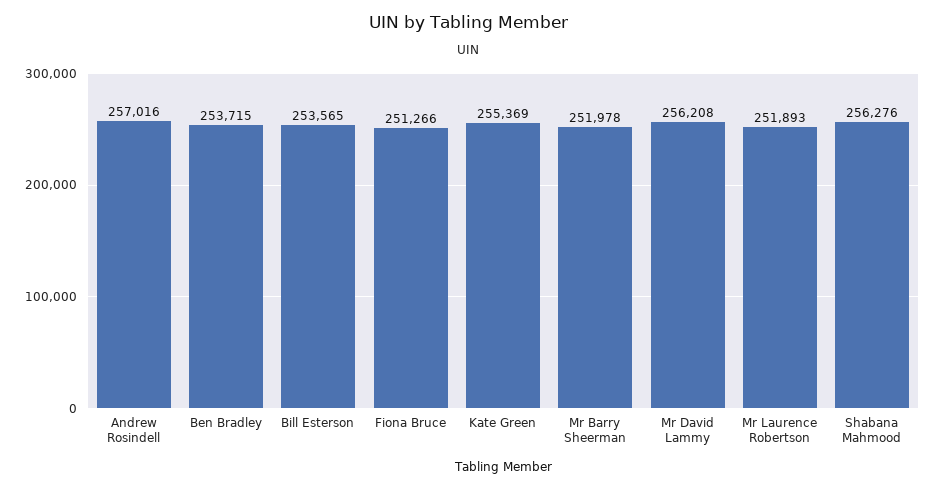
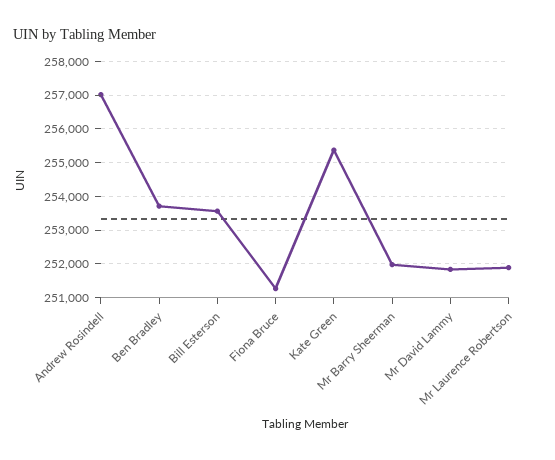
  {
    "Andrew Rosindell": 257016,
    "Ben Bradley": 253715,
    "Bill Esterson": 253565,
    "Fiona Bruce": 251266,
    "Kate Green": 255369,
    "Mr Barry Sheerman": 251978,
-   "Mr David Lammy": 256208,
+   "Mr David Lammy": 251800,
-   "Mr Laurence Robertson": 251893,
+   "Mr Laurence Robertson": 251893
-   "Shabana Mahmood": 256276
  }

